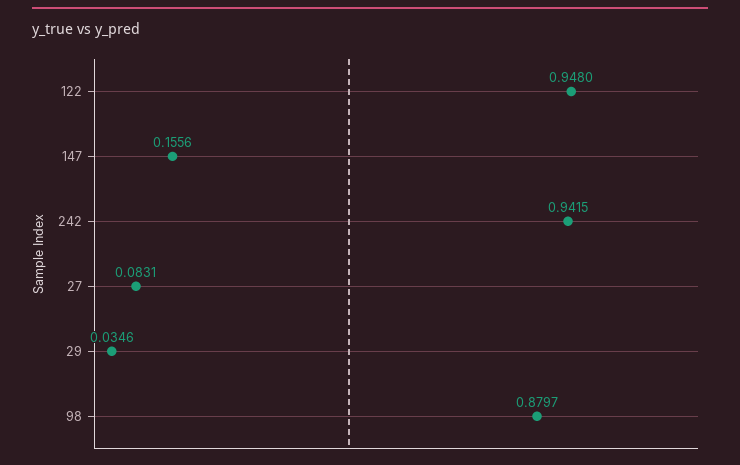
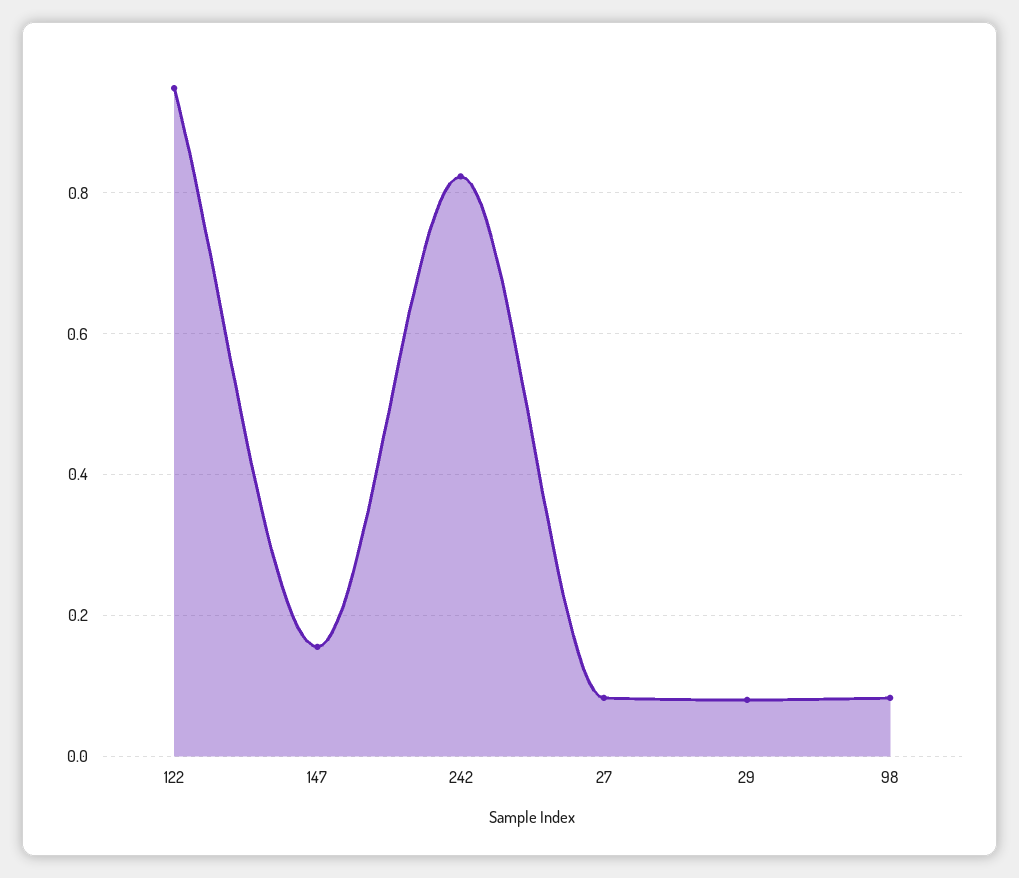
  {
    "122": 0.948,
    "147": 0.1556,
-   "242": 0.9415,
+   "242": 0.82,
    "27": 0.0831,
-   "29": 0.0346,
+   "29": 0.08,
-   "98": 0.8797
+   "98": 0.08
  }

